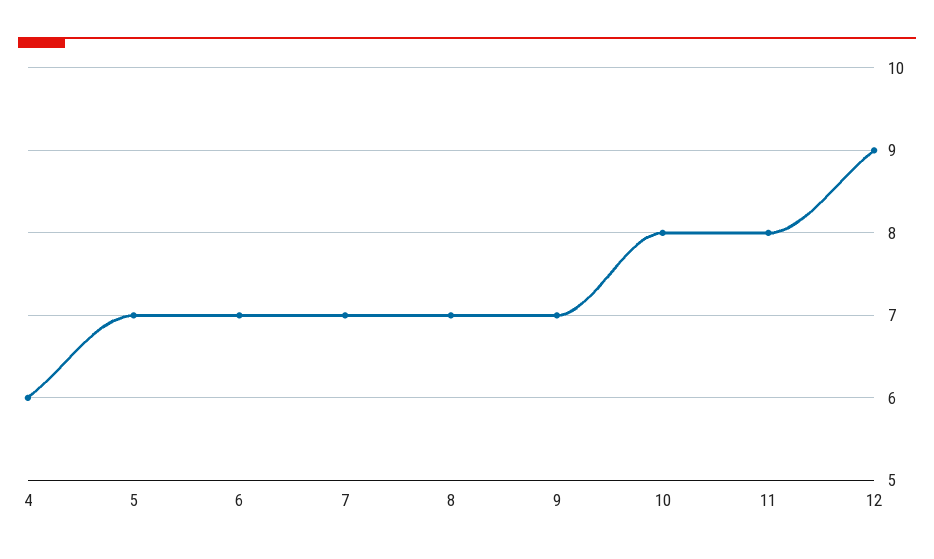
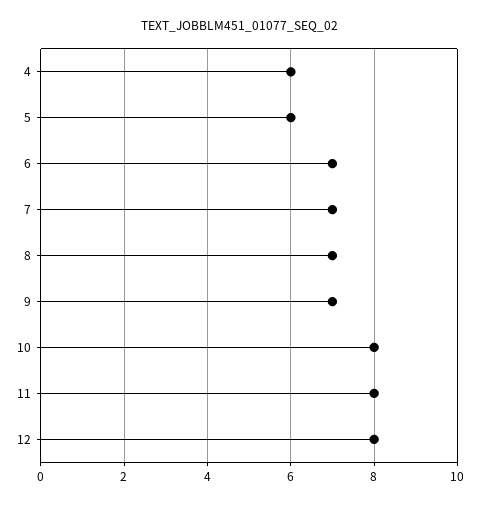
  {
    "4": 6,
-   "5": 7,
+   "5": 6,
    "6": 7,
    "7": 7,
    "8": 7,
    "9": 7,
    "10": 8,
    "11": 8,
-   "12": 9
+   "12": 8
  }

